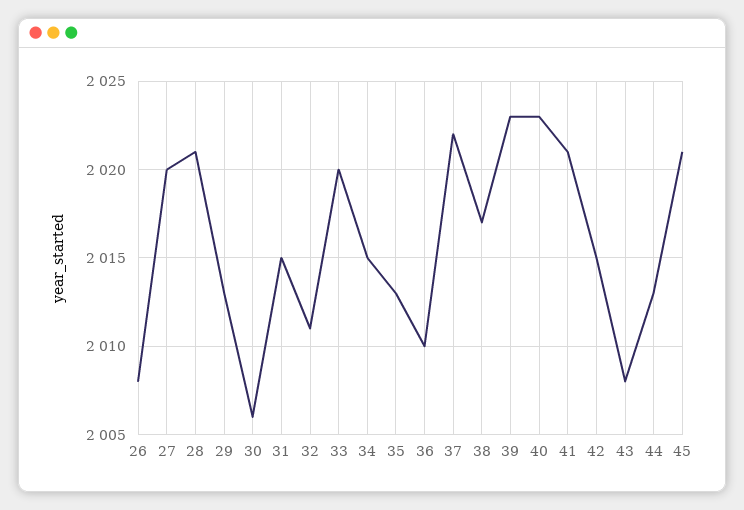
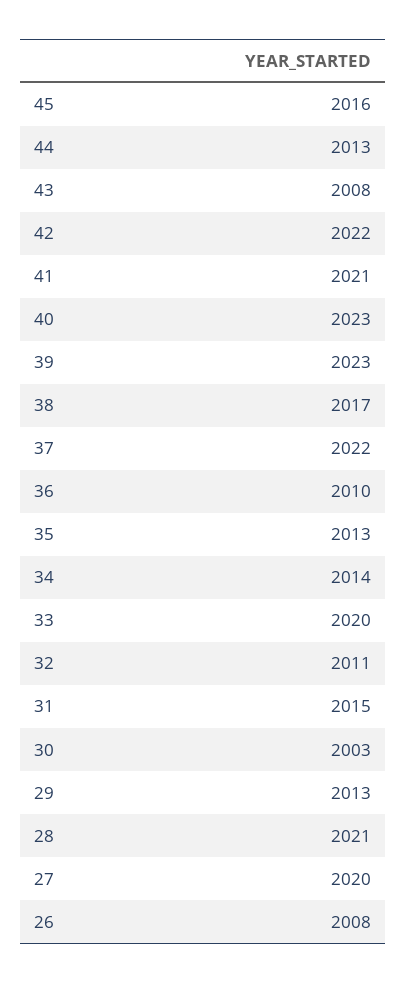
  {
    "26": 2008,
    "27": 2020,
    "28": 2021,
    "29": 2013,
-   "30": 2006,
+   "30": 2003,
    "31": 2015,
    "32": 2011,
    "33": 2020,
-   "34": 2015,
+   "34": 2014,
    "35": 2013,
    "36": 2010,
    "37": 2022,
    "38": 2017,
    "39": 2023,
    "40": 2023,
    "41": 2021,
-   "42": 2015,
+   "42": 2022,
    "43": 2008,
    "44": 2013,
-   "45": 2021
+   "45": 2016
  }

